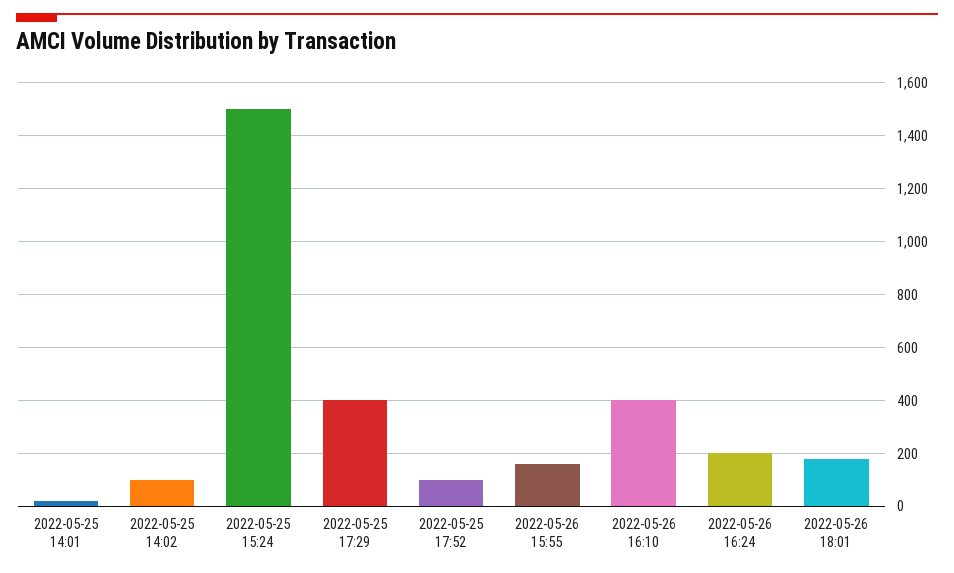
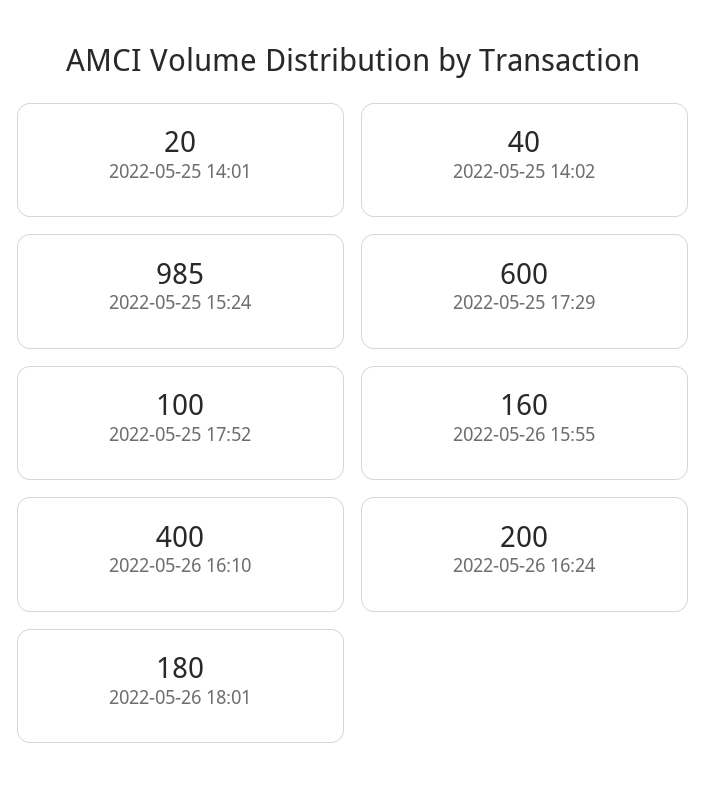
  {
    "2022-05-25 14:01": 20,
-   "2022-05-25 14:02": 100,
+   "2022-05-25 14:02": 40,
-   "2022-05-25 15:24": 1500,
+   "2022-05-25 15:24": 985,
-   "2022-05-25 17:29": 400,
+   "2022-05-25 17:29": 600,
    "2022-05-25 17:52": 100,
    "2022-05-26 15:55": 160,
    "2022-05-26 16:10": 400,
    "2022-05-26 16:24": 200,
    "2022-05-26 18:01": 180
  }

